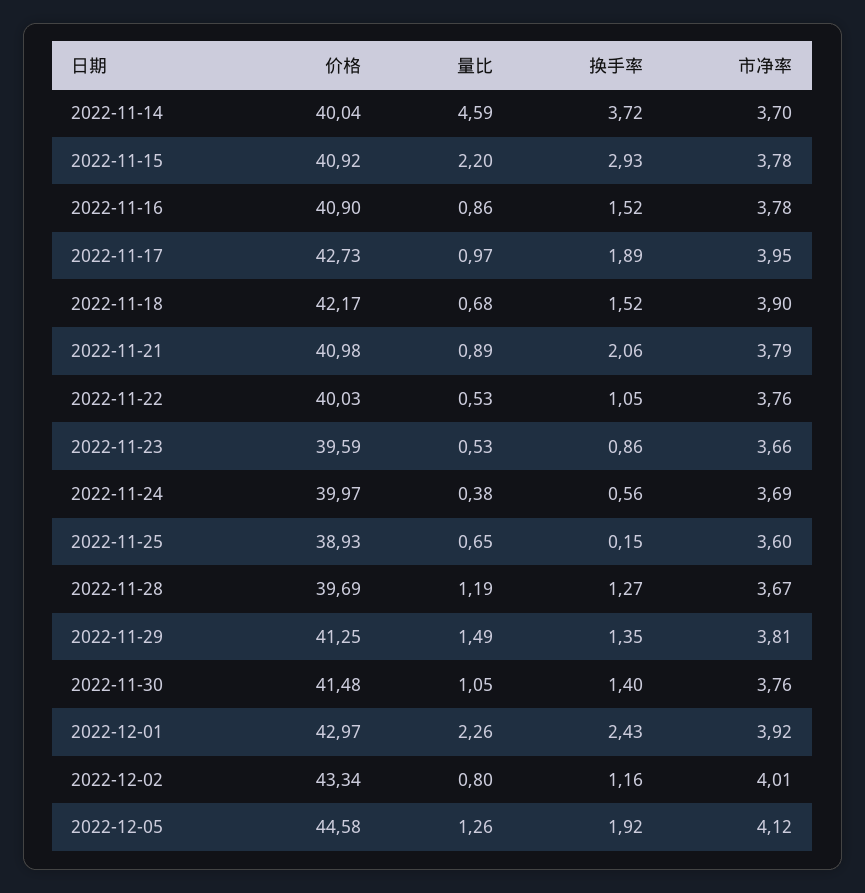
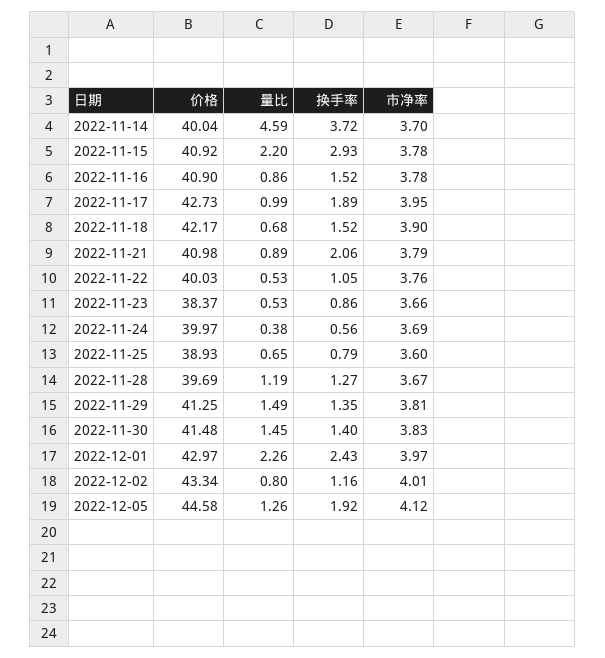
  {
    "价格": {
      "2022-11-14": 40.04,
      "2022-11-15": 40.92,
      "2022-11-16": 40.9,
      "2022-11-17": 42.73,
      "2022-11-18": 42.17,
      "2022-11-21": 40.98,
      "2022-11-22": 40.03,
-     "2022-11-23": 39.59,
+     "2022-11-23": 38.37,
      "2022-11-24": 39.97,
      "2022-11-25": 38.93,
      "2022-11-28": 39.69,
      "2022-11-29": 41.25,
      "2022-11-30": 41.48,
      "2022-12-01": 42.97,
      "2022-12-02": 43.34,
      "2022-12-05": 44.58
    },
    "量比": {
      "2022-11-14": 4.59,
      "2022-11-15": 2.2,
      "2022-11-16": 0.86,
-     "2022-11-17": 0.97,
+     "2022-11-17": 0.99,
      "2022-11-18": 0.68,
      "2022-11-21": 0.89,
      "2022-11-22": 0.53,
      "2022-11-23": 0.53,
      "2022-11-24": 0.38,
      "2022-11-25": 0.65,
      "2022-11-28": 1.19,
      "2022-11-29": 1.49,
-     "2022-11-30": 1.05,
+     "2022-11-30": 1.45,
      "2022-12-01": 2.26,
      "2022-12-02": 0.8,
      "2022-12-05": 1.26
    },
    "换手率": {
      "2022-11-14": 3.72,
      "2022-11-15": 2.93,
      "2022-11-16": 1.52,
      "2022-11-17": 1.89,
      "2022-11-18": 1.52,
      "2022-11-21": 2.06,
      "2022-11-22": 1.05,
      "2022-11-23": 0.86,
      "2022-11-24": 0.56,
-     "2022-11-25": 0.15,
+     "2022-11-25": 0.79,
      "2022-11-28": 1.27,
      "2022-11-29": 1.35,
      "2022-11-30": 1.4,
      "2022-12-01": 2.43,
      "2022-12-02": 1.16,
      "2022-12-05": 1.92
    },
    "市净率": {
      "2022-11-14": 3.7,
      "2022-11-15": 3.78,
      "2022-11-16": 3.78,
      "2022-11-17": 3.95,
      "2022-11-18": 3.9,
      "2022-11-21": 3.79,
      "2022-11-22": 3.76,
      "2022-11-23": 3.66,
      "2022-11-24": 3.69,
      "2022-11-25": 3.6,
      "2022-11-28": 3.67,
      "2022-11-29": 3.81,
-     "2022-11-30": 3.76,
+     "2022-11-30": 3.83,
-     "2022-12-01": 3.92,
+     "2022-12-01": 3.97,
      "2022-12-02": 4.01,
      "2022-12-05": 4.12
    }
  }

